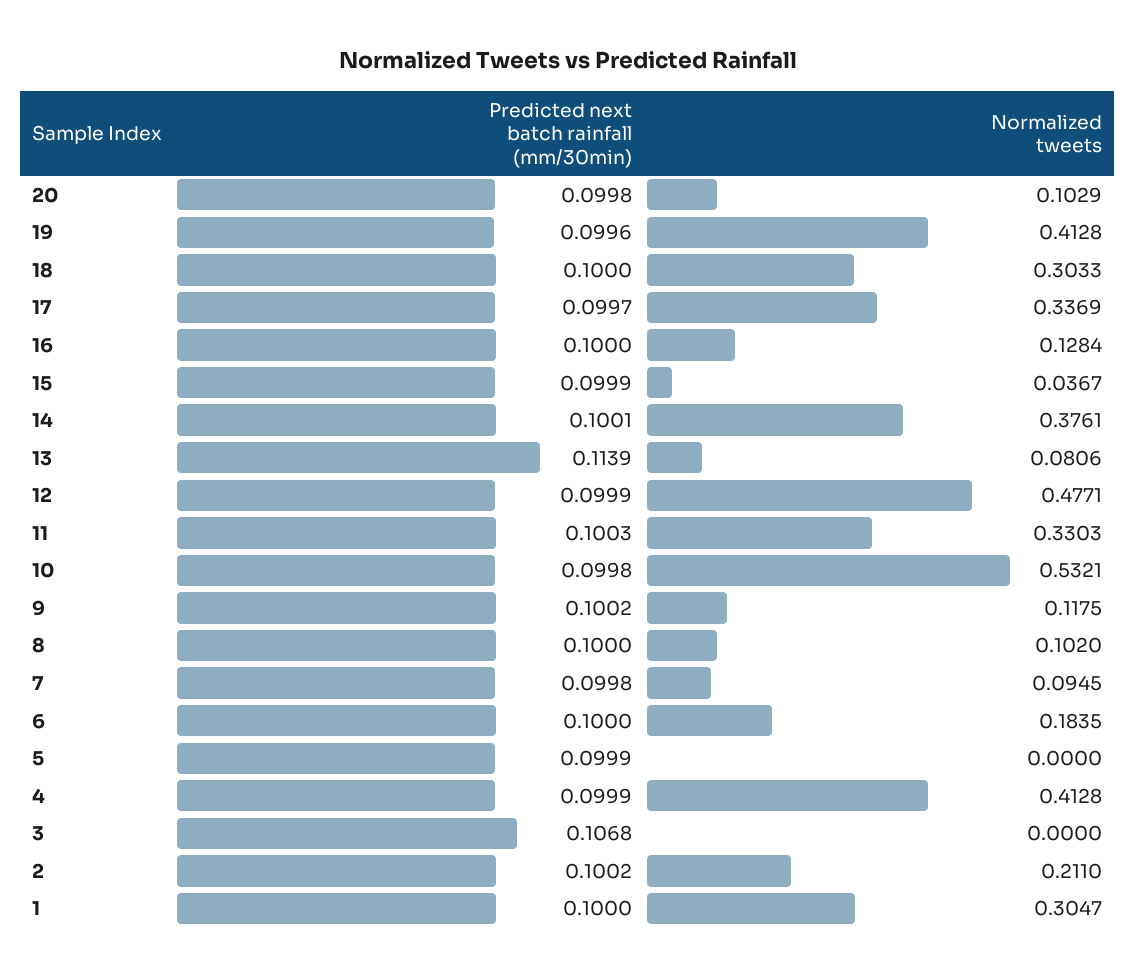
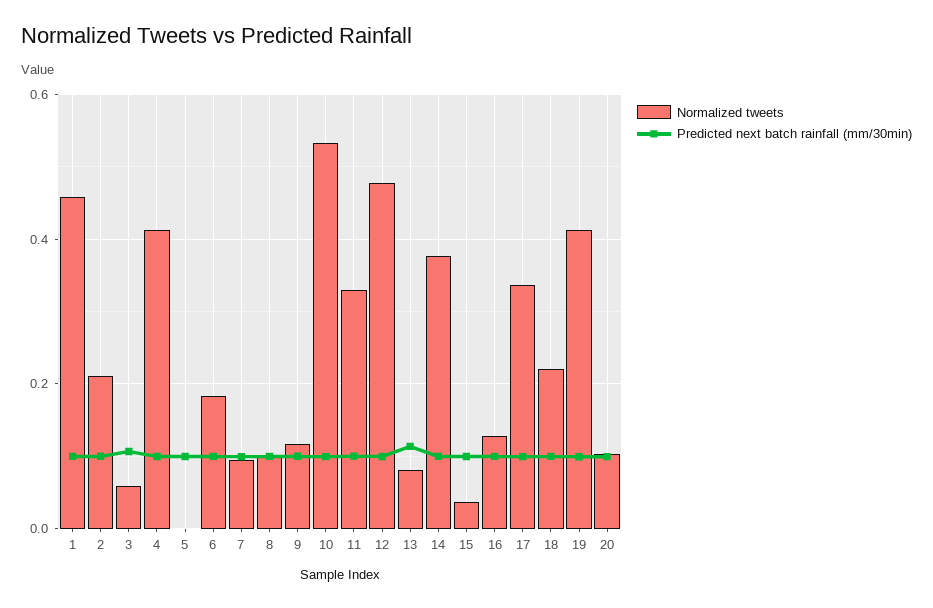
  {
    "Predicted next batch rainfall (mm/30min)": {
      "20": 0.0998,
      "19": 0.0996,
      "18": 0.1,
      "17": 0.0997,
      "16": 0.1,
      "15": 0.0999,
      "14": 0.1001,
      "13": 0.1139,
      "12": 0.0999,
      "11": 0.1003,
      "10": 0.0998,
      "9": 0.1002,
      "8": 0.1,
      "7": 0.0998,
      "6": 0.1,
      "5": 0.0999,
      "4": 0.0999,
      "3": 0.1068,
      "2": 0.1002,
      "1": 0.1
    },
    "Normalized tweets": {
      "20": 0.1029,
      "19": 0.4128,
-     "18": 0.3033,
+     "18": 0.22,
      "17": 0.3369,
      "16": 0.1284,
      "15": 0.0367,
      "14": 0.3761,
      "13": 0.0806,
      "12": 0.4771,
      "11": 0.3303,
      "10": 0.5321,
      "9": 0.1175,
      "8": 0.102,
      "7": 0.0945,
      "6": 0.1835,
      "5": 0,
      "4": 0.4128,
-     "3": 0,
+     "3": 0.06,
      "2": 0.211,
-     "1": 0.3047
+     "1": 0.46
    }
  }

